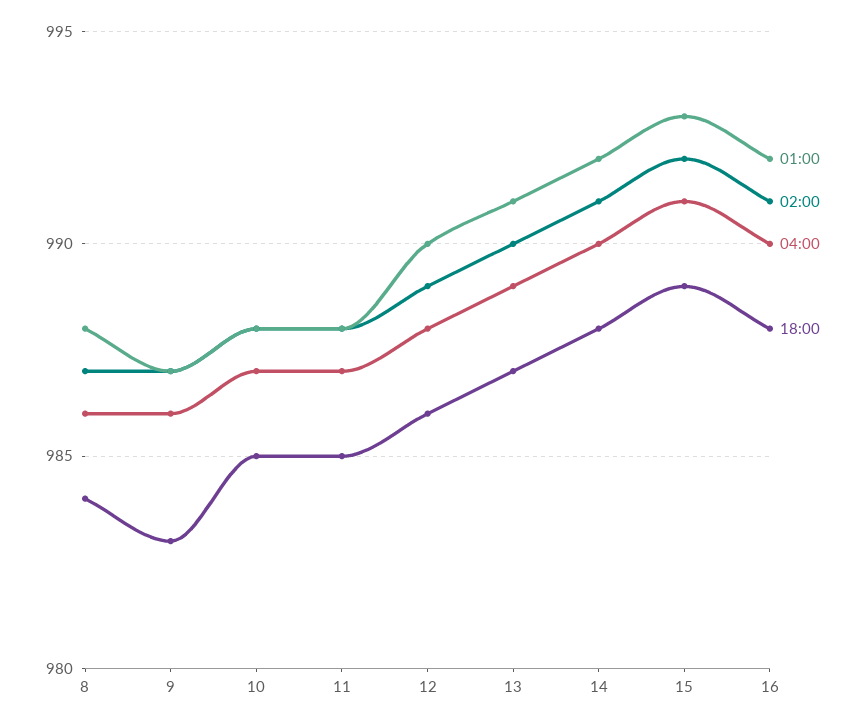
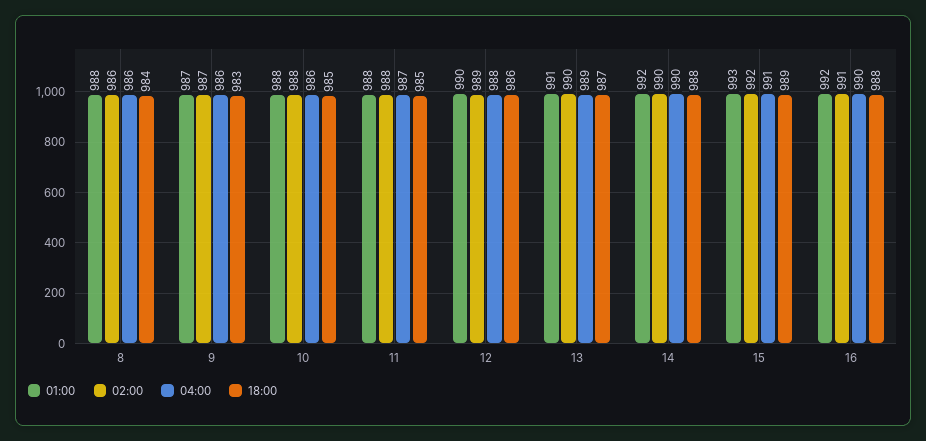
  {
    "01:00": {
      "8": 988,
      "9": 987,
      "10": 988,
      "11": 988,
      "12": 990,
      "13": 991,
      "14": 992,
      "15": 993,
      "16": 992
    },
    "02:00": {
-     "8": 987,
+     "8": 986,
      "9": 987,
      "10": 988,
      "11": 988,
      "12": 989,
      "13": 990,
-     "14": 991,
+     "14": 990,
      "15": 992,
      "16": 991
    },
    "04:00": {
      "8": 986,
      "9": 986,
-     "10": 987,
+     "10": 986,
      "11": 987,
      "12": 988,
      "13": 989,
      "14": 990,
      "15": 991,
      "16": 990
    },
    "18:00": {
      "8": 984,
      "9": 983,
      "10": 985,
      "11": 985,
      "12": 986,
      "13": 987,
      "14": 988,
      "15": 989,
      "16": 988
    }
  }

